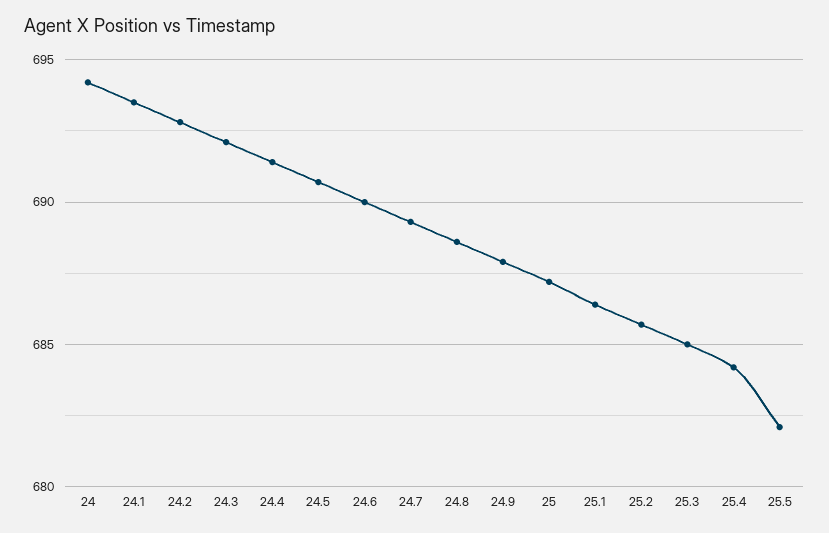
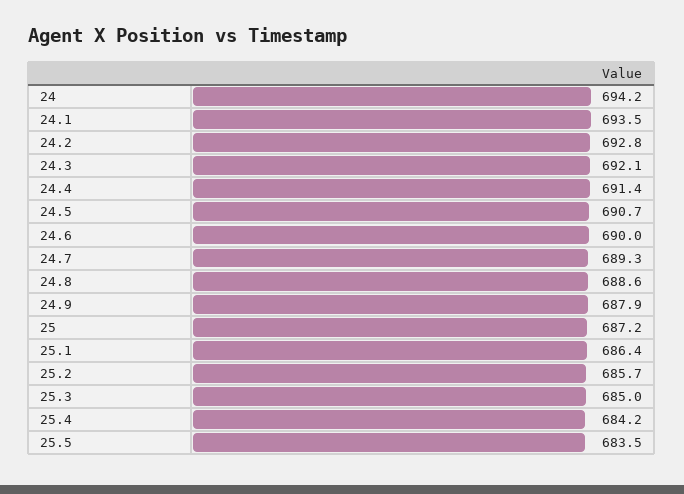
  {
    "24": 694.2,
    "24.1": 693.5,
    "24.2": 692.8,
    "24.3": 692.1,
    "24.4": 691.4,
    "24.5": 690.7,
    "24.6": 690,
    "24.7": 689.3,
    "24.8": 688.6,
    "24.9": 687.9,
    "25": 687.2,
    "25.1": 686.4,
    "25.2": 685.7,
    "25.3": 685,
    "25.4": 684.2,
-   "25.5": 682
+   "25.5": 683.5
  }

